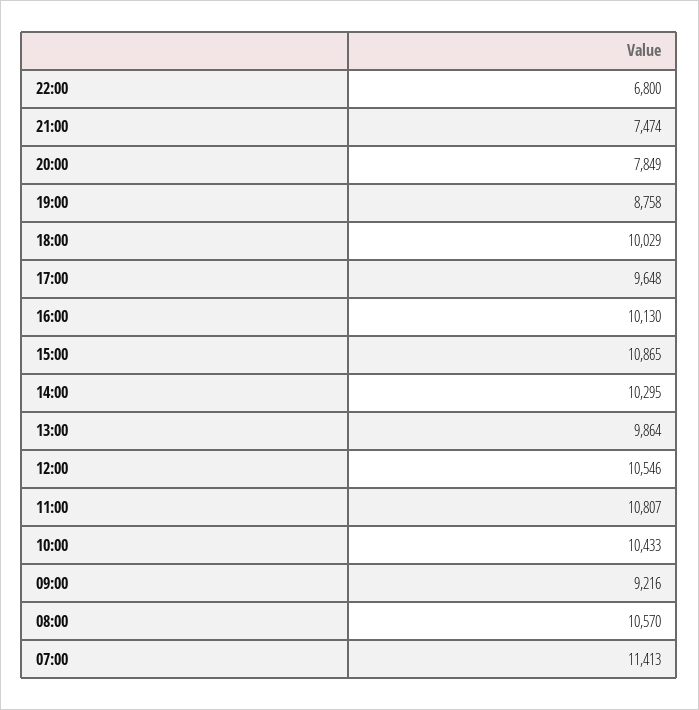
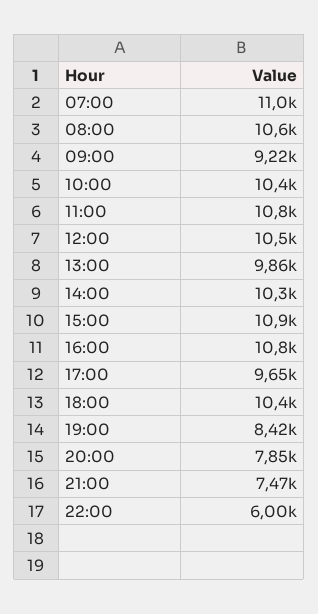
  {
-   "22:00": 6800,
+   "22:00": 6000,
    "21:00": 7474,
    "20:00": 7849,
-   "19:00": 8758,
+   "19:00": 8420,
-   "18:00": 10029,
+   "18:00": 10400,
    "17:00": 9648,
-   "16:00": 10130,
+   "16:00": 10800,
    "15:00": 10865,
    "14:00": 10295,
    "13:00": 9864,
    "12:00": 10546,
    "11:00": 10807,
    "10:00": 10433,
    "09:00": 9216,
    "08:00": 10570,
-   "07:00": 11413
+   "07:00": 11000
  }

